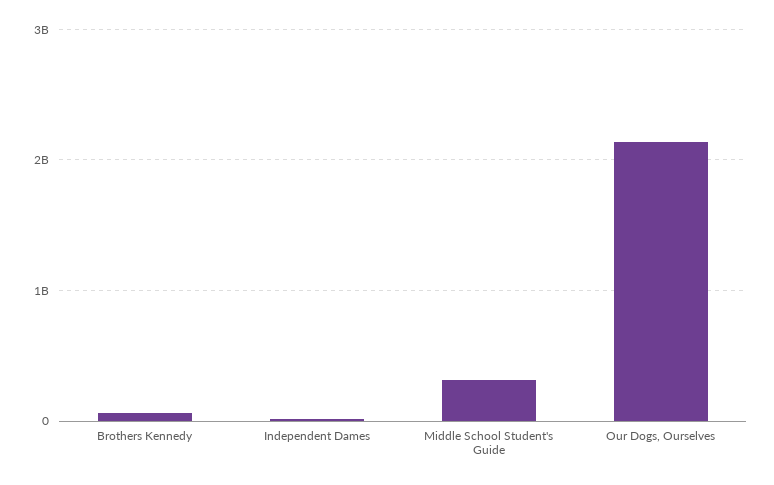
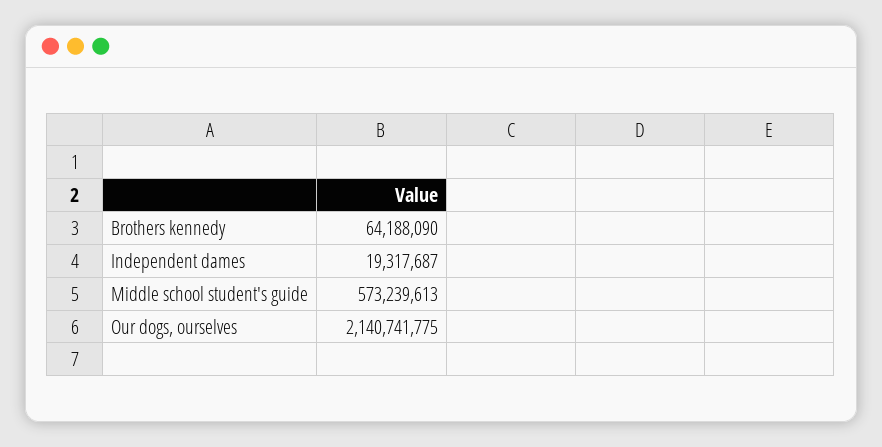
  {
    "Brothers Kennedy": 64188090,
    "Independent Dames": 19317687,
-   "Middle School Student's Guide": 300000000,
+   "Middle School Student's Guide": 573239613,
    "Our Dogs, Ourselves": 2140741775
  }

